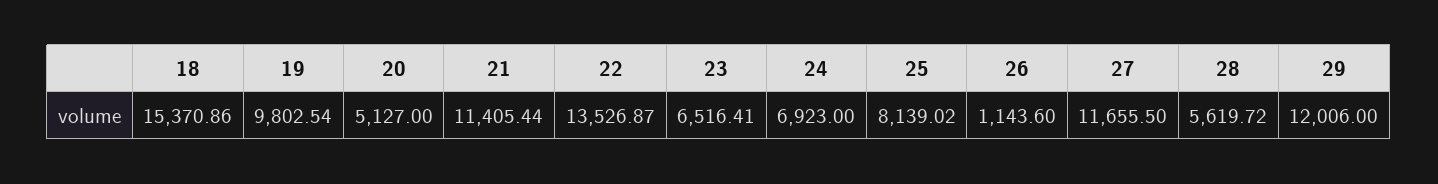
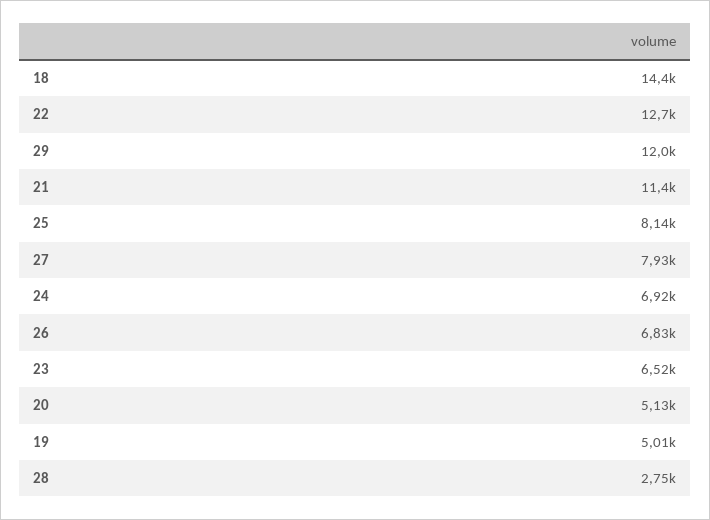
  {
-   "18": 15370.86,
+   "18": 14400,
-   "19": 9802.54,
+   "19": 5010,
    "20": 5127,
    "21": 11405.44,
-   "22": 13526.87,
+   "22": 12700,
    "23": 6516.41,
    "24": 6923,
    "25": 8139.02,
-   "26": 1143.6,
+   "26": 6830,
-   "27": 11655.5,
+   "27": 7930,
-   "28": 5619.72,
+   "28": 2750,
    "29": 12006
  }

